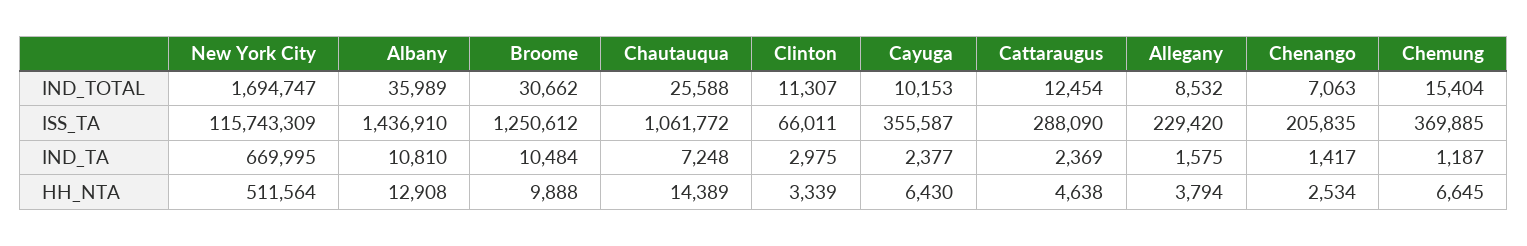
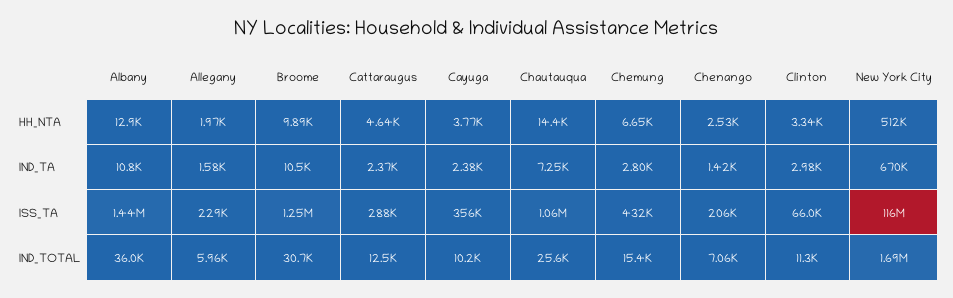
  {
    "New York City": {
      "IND_TOTAL": 1694747,
      "ISS_TA": 115743309,
      "IND_TA": 669995,
      "HH_NTA": 511564
    },
    "Albany": {
      "IND_TOTAL": 35989,
      "ISS_TA": 1436910,
      "IND_TA": 10810,
      "HH_NTA": 12908
    },
    "Broome": {
      "IND_TOTAL": 30662,
      "ISS_TA": 1250612,
      "IND_TA": 10484,
      "HH_NTA": 9888
    },
    "Chautauqua": {
      "IND_TOTAL": 25588,
      "ISS_TA": 1061772,
      "IND_TA": 7248,
      "HH_NTA": 14389
    },
    "Clinton": {
      "IND_TOTAL": 11307,
      "ISS_TA": 66011,
      "IND_TA": 2975,
      "HH_NTA": 3339
    },
    "Cayuga": {
      "IND_TOTAL": 10153,
      "ISS_TA": 355587,
      "IND_TA": 2377,
-     "HH_NTA": 6430
+     "HH_NTA": 3770
    },
    "Cattaraugus": {
      "IND_TOTAL": 12454,
      "ISS_TA": 288090,
      "IND_TA": 2369,
      "HH_NTA": 4638
    },
    "Allegany": {
-     "IND_TOTAL": 8532,
+     "IND_TOTAL": 5960,
      "ISS_TA": 229420,
      "IND_TA": 1575,
-     "HH_NTA": 3794
+     "HH_NTA": 1970
    },
    "Chenango": {
      "IND_TOTAL": 7063,
      "ISS_TA": 205835,
      "IND_TA": 1417,
      "HH_NTA": 2534
    },
    "Chemung": {
      "IND_TOTAL": 15404,
-     "ISS_TA": 369885,
+     "ISS_TA": 432000,
-     "IND_TA": 1187,
+     "IND_TA": 2800,
      "HH_NTA": 6645
    }
  }

